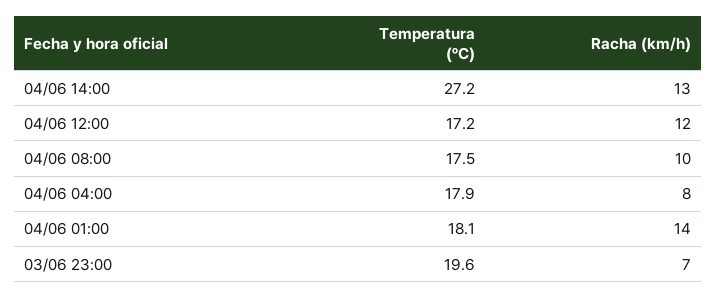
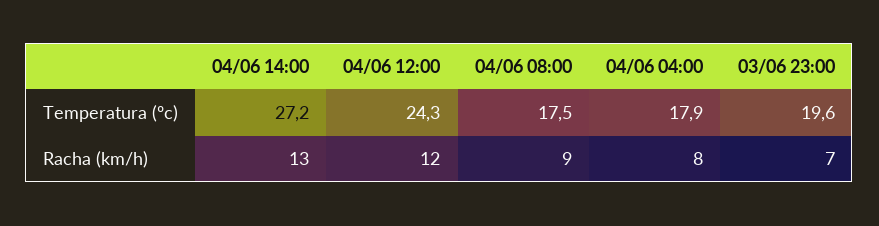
  {
    "Temperatura (ºC)": {
      "04/06 14:00": 27.2,
-     "04/06 12:00": 17.2,
+     "04/06 12:00": 24.3,
      "04/06 08:00": 17.5,
      "04/06 04:00": 17.9,
-     "04/06 01:00": 18.1,
      "03/06 23:00": 19.6
    },
    "Racha (km/h)": {
      "04/06 14:00": 13,
      "04/06 12:00": 12,
-     "04/06 08:00": 10,
+     "04/06 08:00": 9,
      "04/06 04:00": 8,
-     "04/06 01:00": 14,
      "03/06 23:00": 7
    }
  }

